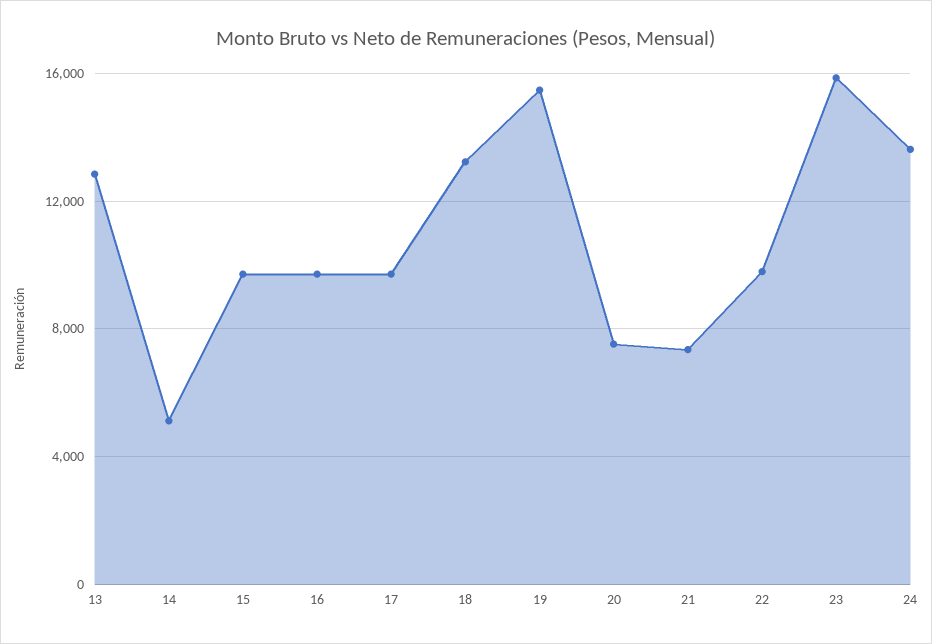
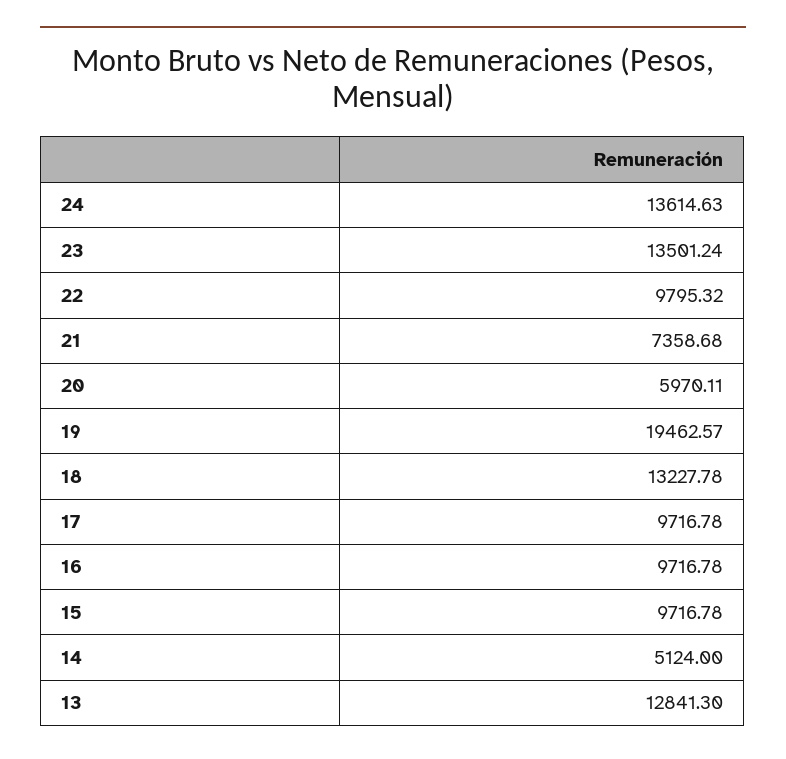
  {
    "13": 12841.3,
    "14": 5124,
    "15": 9716.78,
    "16": 9716.78,
    "17": 9716.78,
    "18": 13227.78,
-   "19": 15500,
+   "19": 19462.57,
-   "20": 7500,
+   "20": 5970.11,
    "21": 7358.68,
    "22": 9795.32,
-   "23": 16000,
+   "23": 13501.24,
    "24": 13614.63
  }

